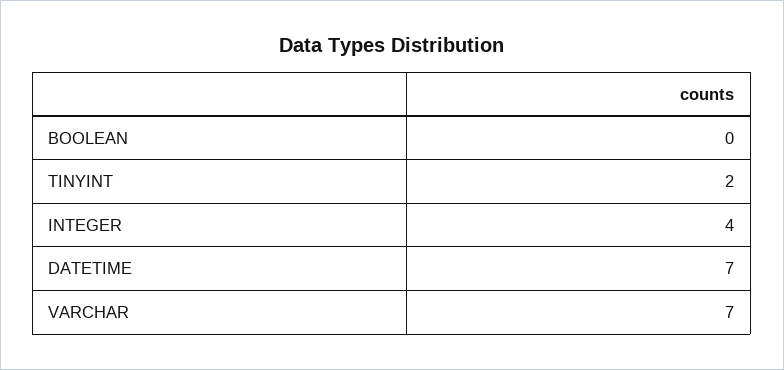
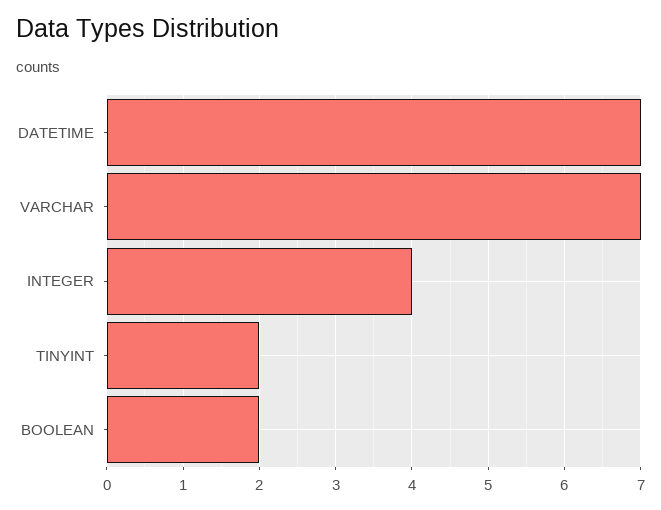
  {
-   "BOOLEAN": 0,
+   "BOOLEAN": 2,
    "TINYINT": 2,
    "INTEGER": 4,
    "DATETIME": 7,
    "VARCHAR": 7
  }

